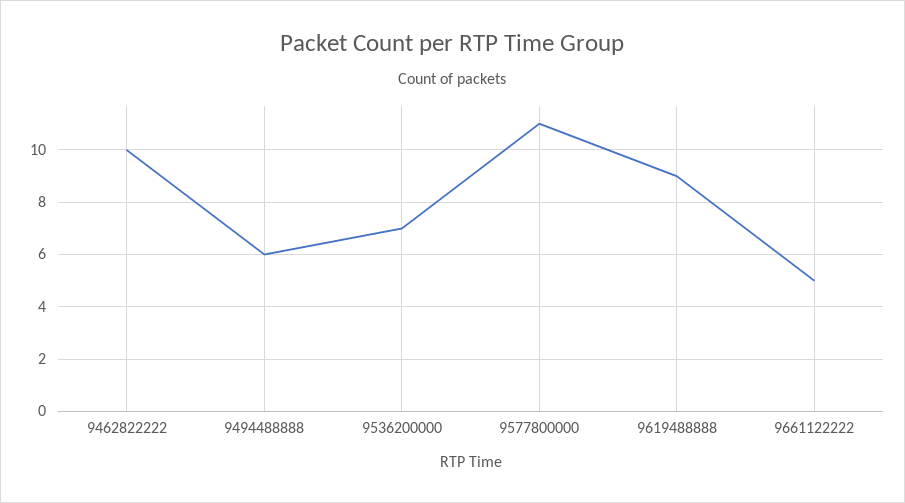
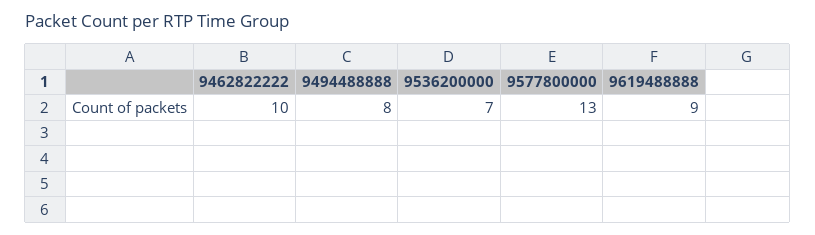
  {
    "9462822222": 10,
-   "9494488888": 6,
+   "9494488888": 8,
    "9536200000": 7,
-   "9577800000": 11,
+   "9577800000": 13,
-   "9619488888": 9,
+   "9619488888": 9
-   "9661122222": 5
  }

